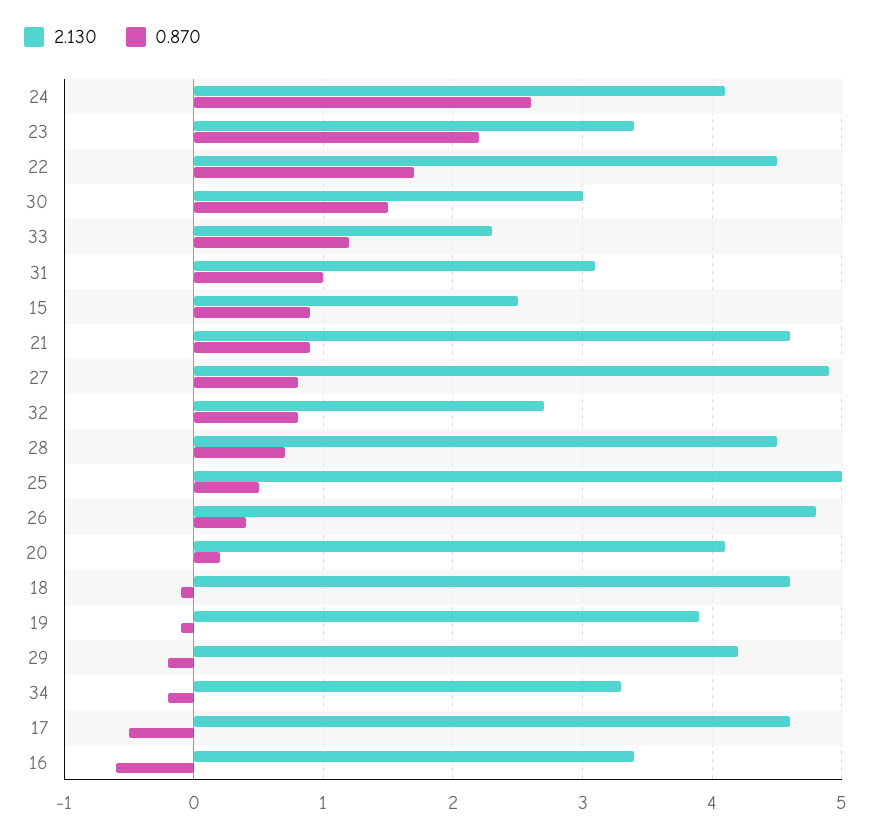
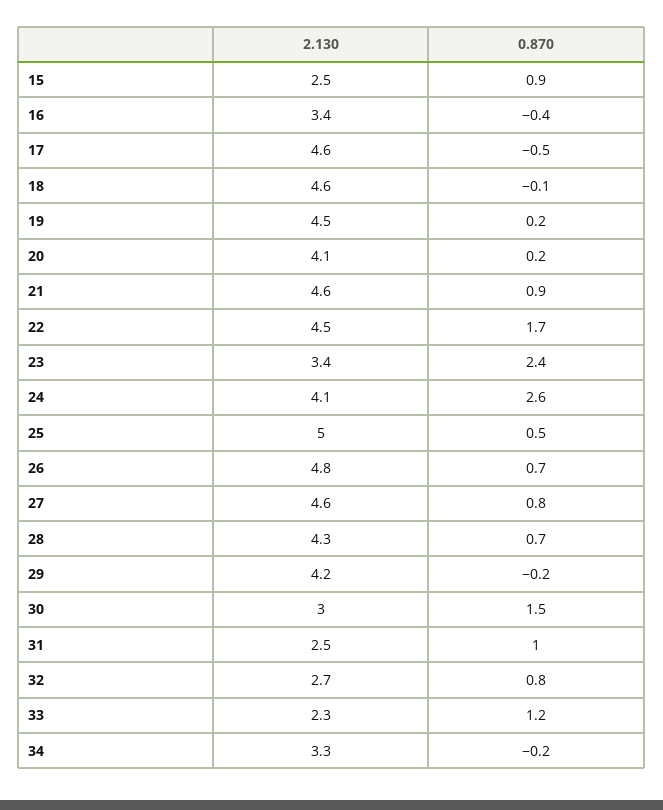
  {
    "2.130": {
      "24": 4.1,
      "23": 3.4,
      "22": 4.5,
      "30": 3,
      "33": 2.3,
-     "31": 3.1,
+     "31": 2.5,
      "15": 2.5,
      "21": 4.6,
-     "27": 4.9,
+     "27": 4.6,
      "32": 2.7,
-     "28": 4.5,
+     "28": 4.3,
      "25": 5,
      "26": 4.8,
      "20": 4.1,
      "18": 4.6,
-     "19": 3.9,
+     "19": 4.5,
      "29": 4.2,
      "34": 3.3,
      "17": 4.6,
      "16": 3.4
    },
    "0.870": {
      "24": 2.6,
-     "23": 2.2,
+     "23": 2.4,
      "22": 1.7,
      "30": 1.5,
      "33": 1.2,
      "31": 1,
      "15": 0.9,
      "21": 0.9,
      "27": 0.8,
      "32": 0.8,
      "28": 0.7,
      "25": 0.5,
-     "26": 0.4,
+     "26": 0.7,
      "20": 0.2,
      "18": -0.1,
-     "19": -0.1,
+     "19": 0.2,
      "29": -0.2,
      "34": -0.2,
      "17": -0.5,
-     "16": -0.6
+     "16": -0.4
    }
  }

